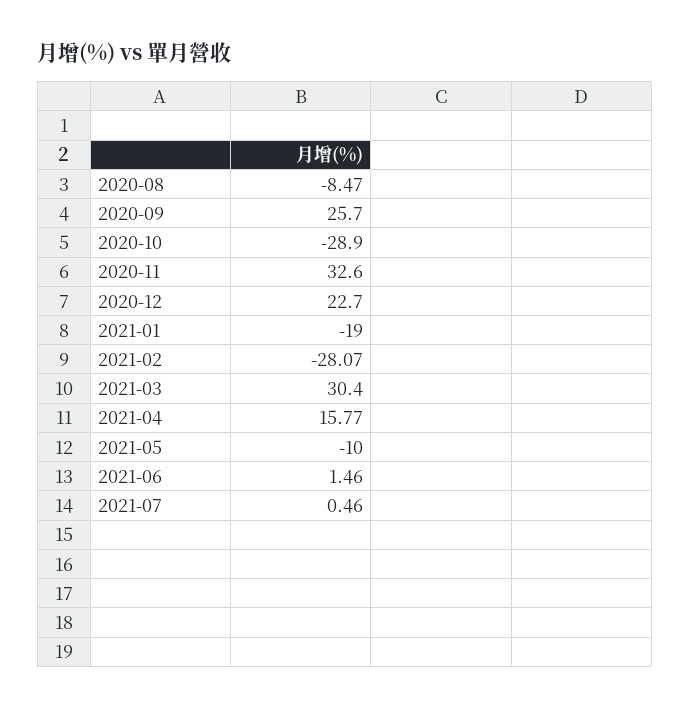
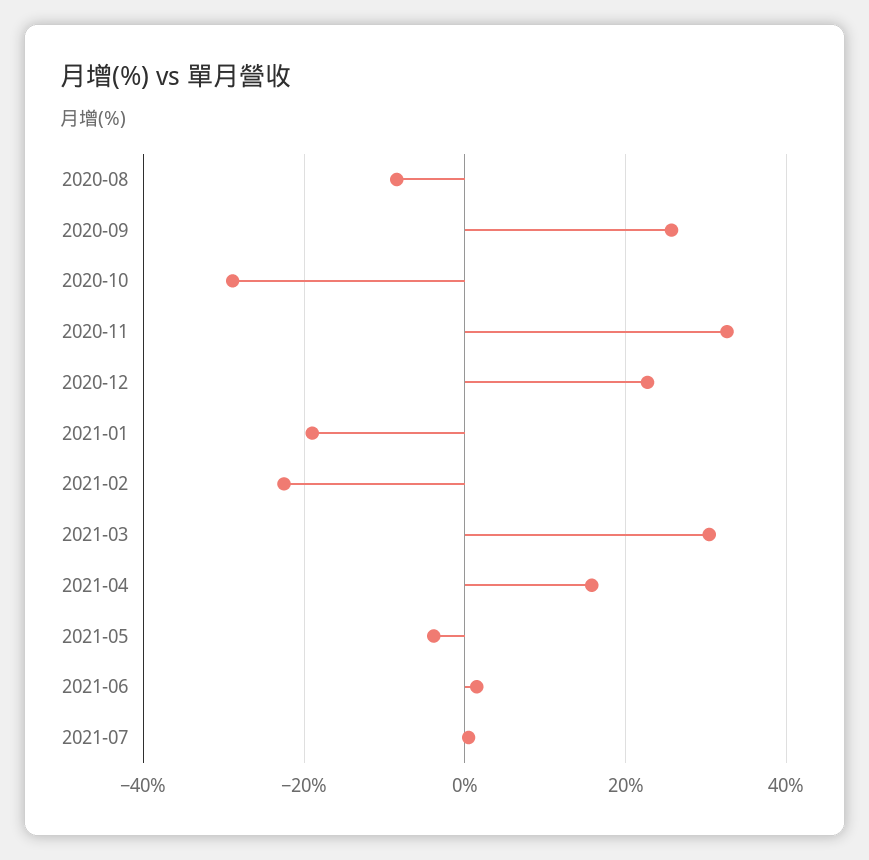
  {
    "2020-08": -8.47,
    "2020-09": 25.7,
    "2020-10": -28.9,
    "2020-11": 32.6,
    "2020-12": 22.7,
    "2021-01": -19,
-   "2021-02": -28.07,
+   "2021-02": -22,
    "2021-03": 30.4,
    "2021-04": 15.77,
-   "2021-05": -10,
+   "2021-05": -4,
    "2021-06": 1.46,
    "2021-07": 0.46
  }

